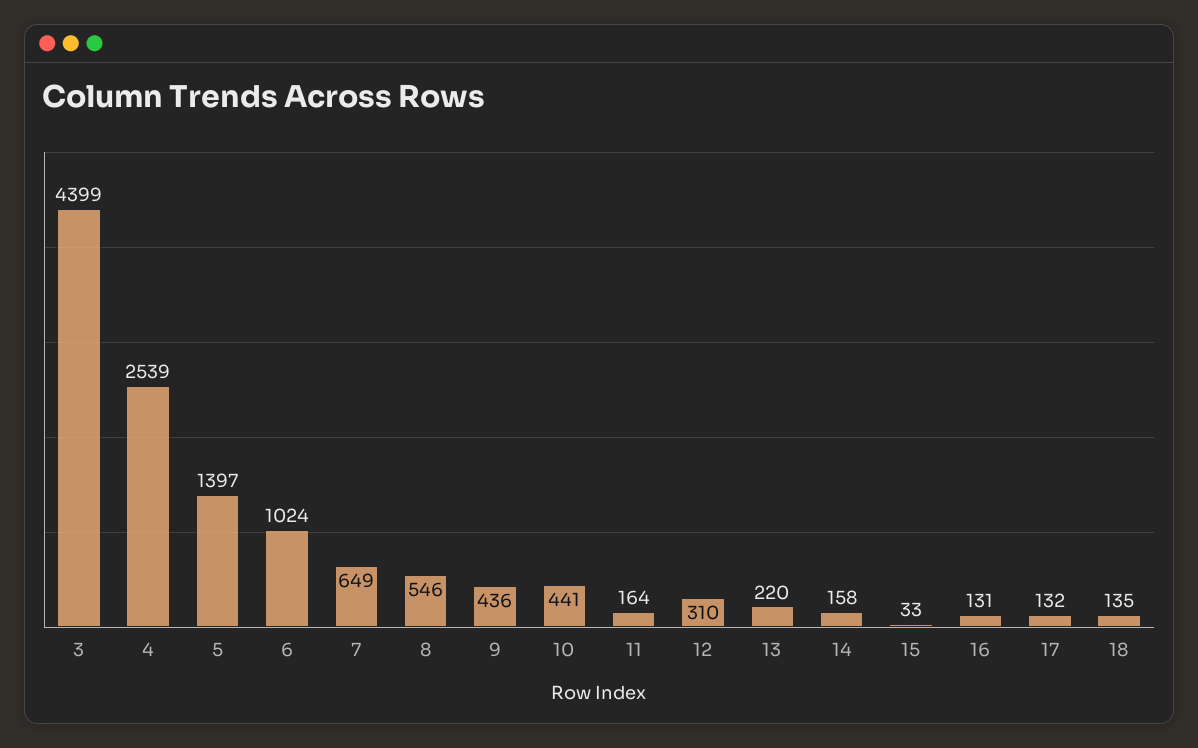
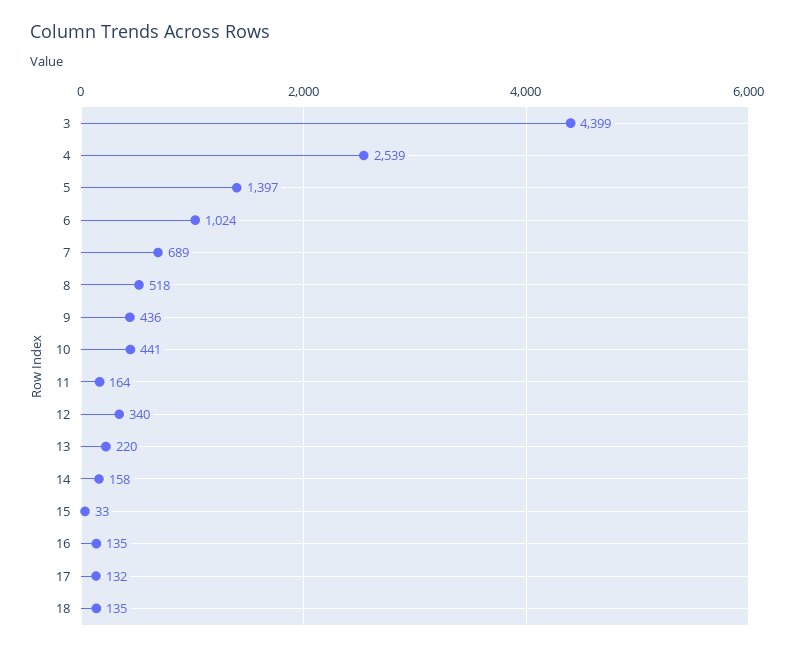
  {
    "3": 4399,
    "4": 2539,
    "5": 1397,
    "6": 1024,
-   "7": 649,
+   "7": 689,
-   "8": 546,
+   "8": 518,
    "9": 436,
    "10": 441,
    "11": 164,
-   "12": 310,
+   "12": 340,
    "13": 220,
    "14": 158,
    "15": 33,
-   "16": 131,
+   "16": 135,
    "17": 132,
    "18": 135
  }

